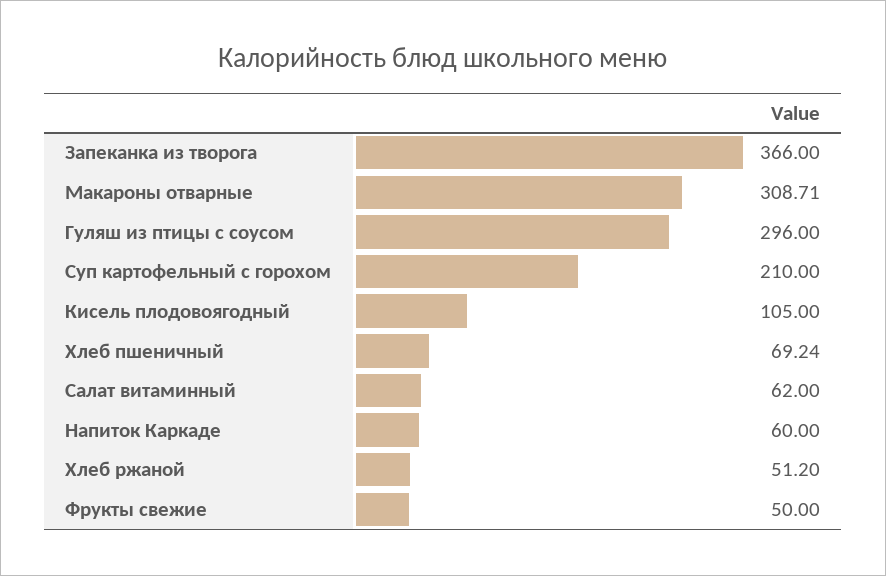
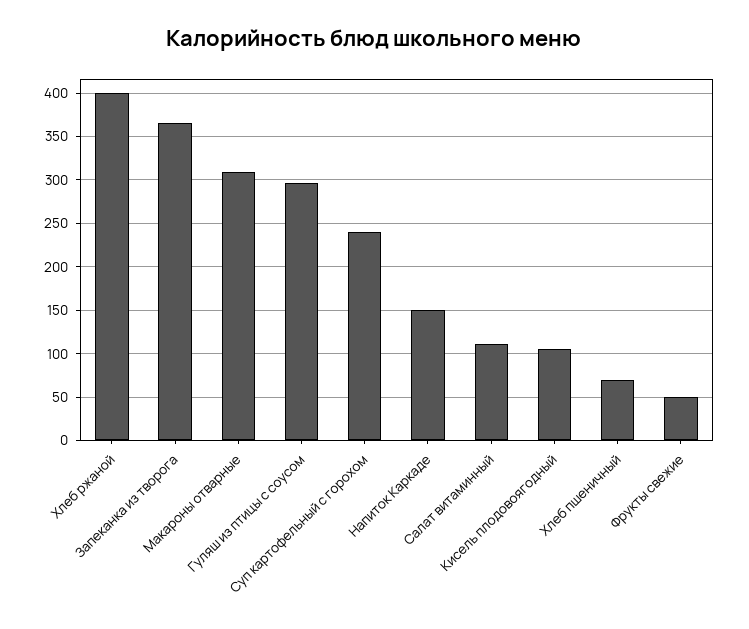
  {
    "Запеканка из творога": 366,
    "Макароны отварные": 308.71,
    "Гуляш из птицы с соусом": 296,
-   "Суп картофельный с горохом": 210,
+   "Суп картофельный с горохом": 240,
    "Кисель плодовоягодный": 105,
    "Хлеб пшеничный": 69.24,
-   "Салат витаминный": 62,
+   "Салат витаминный": 110,
-   "Напиток Каркаде": 60,
+   "Напиток Каркаде": 150,
-   "Хлеб ржаной": 51.2,
+   "Хлеб ржаной": 400,
    "Фрукты свежие": 50
  }

